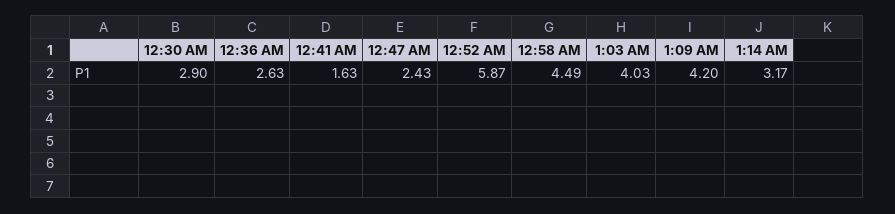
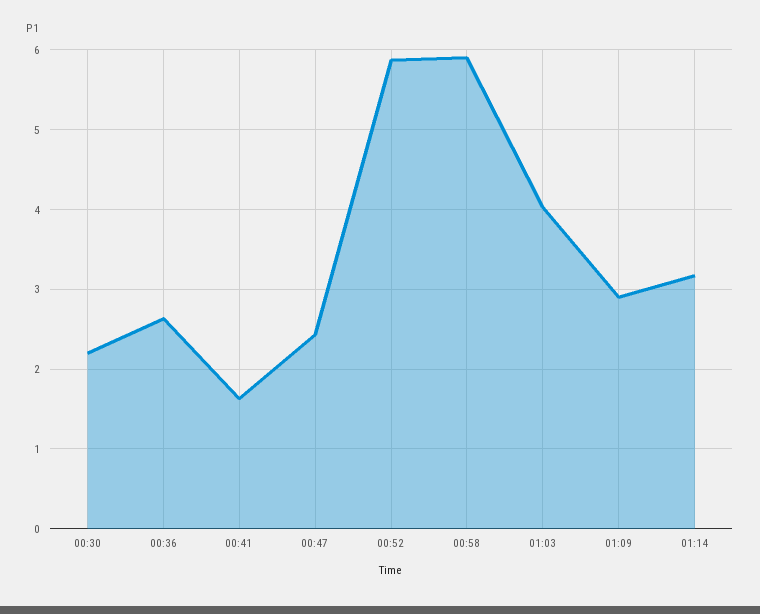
  {
-   "12:30 AM": 2.9,
+   "12:30 AM": 2.2,
    "12:36 AM": 2.63,
    "12:41 AM": 1.63,
    "12:47 AM": 2.43,
    "12:52 AM": 5.87,
-   "12:58 AM": 4.49,
+   "12:58 AM": 5.9,
    "1:03 AM": 4.03,
-   "1:09 AM": 4.2,
+   "1:09 AM": 2.9,
    "1:14 AM": 3.17
  }

